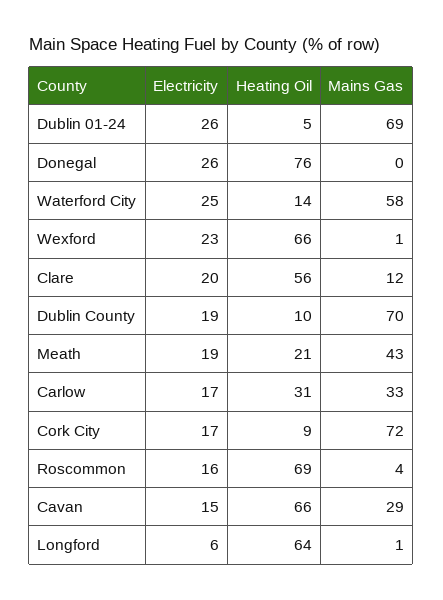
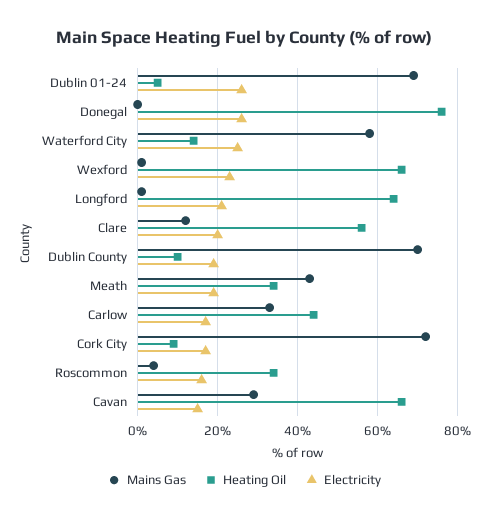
  {
    "Electricity": {
      "Dublin 01-24": 26,
      "Donegal": 26,
      "Waterford City": 25,
      "Wexford": 23,
      "Clare": 20,
      "Dublin County": 19,
      "Meath": 19,
      "Carlow": 17,
      "Cork City": 17,
      "Roscommon": 16,
      "Cavan": 15,
-     "Longford": 6
+     "Longford": 20
    },
    "Heating Oil": {
      "Dublin 01-24": 5,
      "Donegal": 76,
      "Waterford City": 14,
      "Wexford": 66,
      "Clare": 56,
      "Dublin County": 10,
-     "Meath": 21,
+     "Meath": 35,
-     "Carlow": 31,
+     "Carlow": 45,
      "Cork City": 9,
-     "Roscommon": 69,
+     "Roscommon": 35,
      "Cavan": 66,
      "Longford": 64
    },
    "Mains Gas": {
      "Dublin 01-24": 69,
      "Donegal": 0,
      "Waterford City": 58,
      "Wexford": 1,
      "Clare": 12,
      "Dublin County": 70,
      "Meath": 43,
      "Carlow": 33,
      "Cork City": 72,
      "Roscommon": 4,
      "Cavan": 29,
      "Longford": 1
    }
  }

